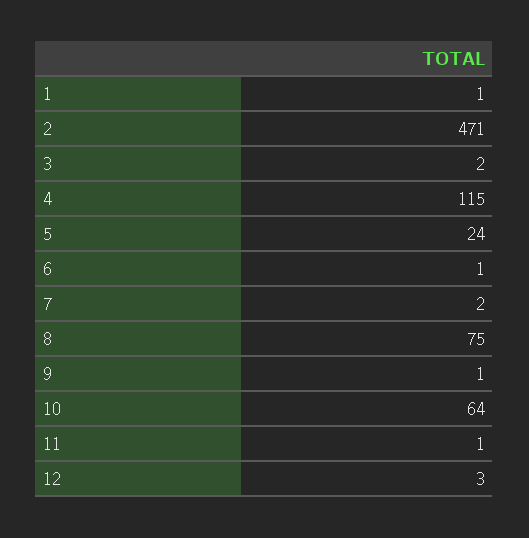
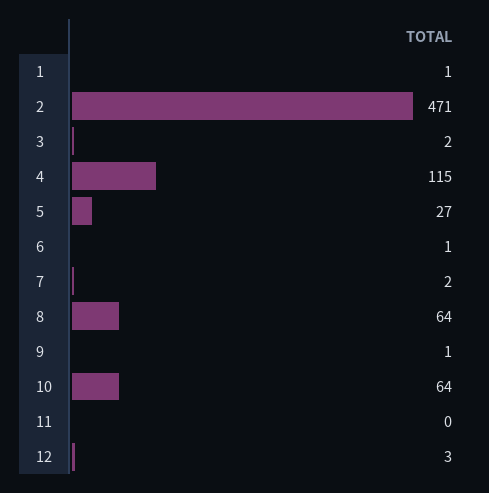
  {
    "1": 1,
    "2": 471,
    "3": 2,
    "4": 115,
-   "5": 24,
+   "5": 27,
    "6": 1,
    "7": 2,
-   "8": 75,
+   "8": 64,
    "9": 1,
    "10": 64,
-   "11": 1,
+   "11": 0,
    "12": 3
  }

